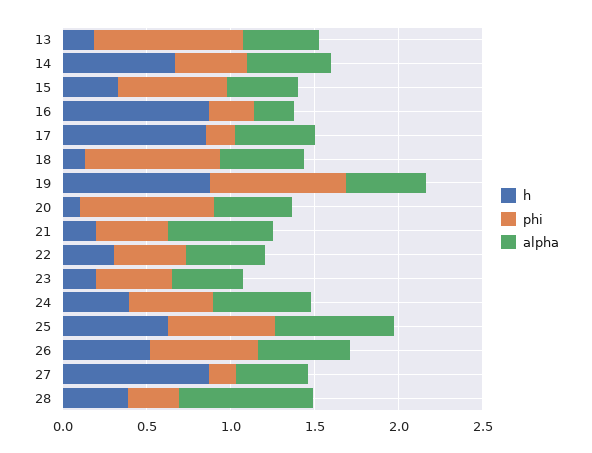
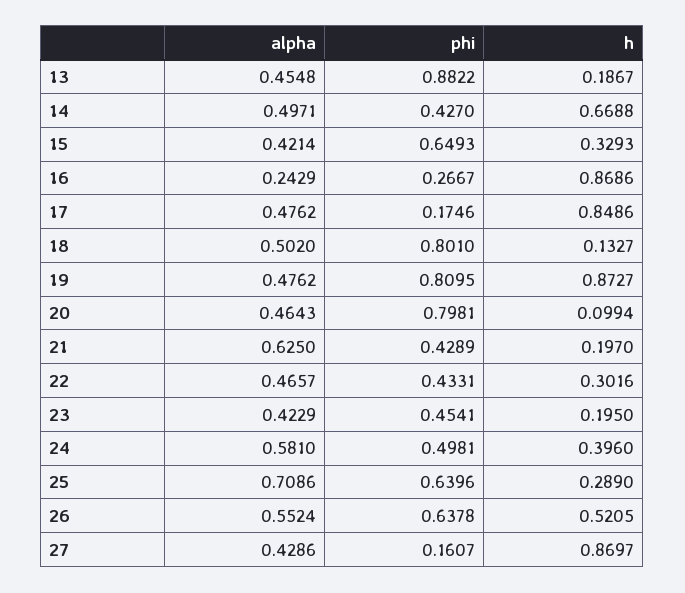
  {
    "h": {
      "13": 0.1867,
      "14": 0.6688,
      "15": 0.3293,
      "16": 0.8686,
      "17": 0.8486,
      "18": 0.1327,
      "19": 0.8727,
      "20": 0.0994,
      "21": 0.197,
      "22": 0.3016,
      "23": 0.195,
      "24": 0.396,
-     "25": 0.6,
+     "25": 0.289,
      "26": 0.5205,
-     "27": 0.8697,
+     "27": 0.8697
-     "28": 0.4
    },
    "phi": {
      "13": 0.8822,
      "14": 0.427,
      "15": 0.6493,
      "16": 0.2667,
      "17": 0.1746,
      "18": 0.801,
      "19": 0.8095,
      "20": 0.7981,
      "21": 0.4289,
      "22": 0.4331,
      "23": 0.4541,
      "24": 0.4981,
      "25": 0.6396,
      "26": 0.6378,
-     "27": 0.1607,
+     "27": 0.1607
-     "28": 0.3
    },
    "alpha": {
      "13": 0.4548,
      "14": 0.4971,
      "15": 0.4214,
      "16": 0.2429,
      "17": 0.4762,
      "18": 0.502,
      "19": 0.4762,
      "20": 0.4643,
      "21": 0.625,
      "22": 0.4657,
      "23": 0.4229,
      "24": 0.581,
      "25": 0.7086,
      "26": 0.5524,
-     "27": 0.4286,
+     "27": 0.4286
-     "28": 0.8
    }
  }

